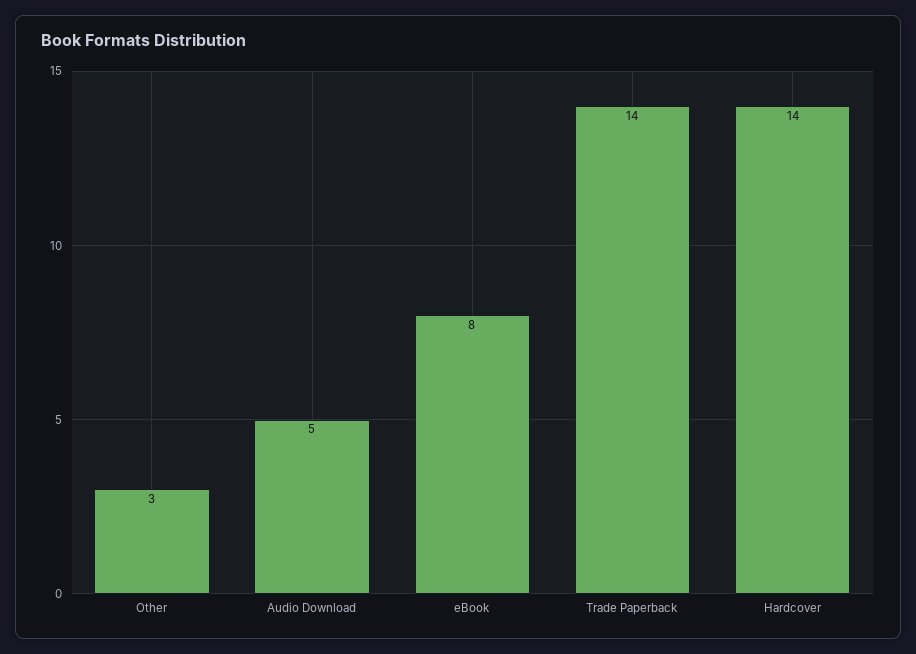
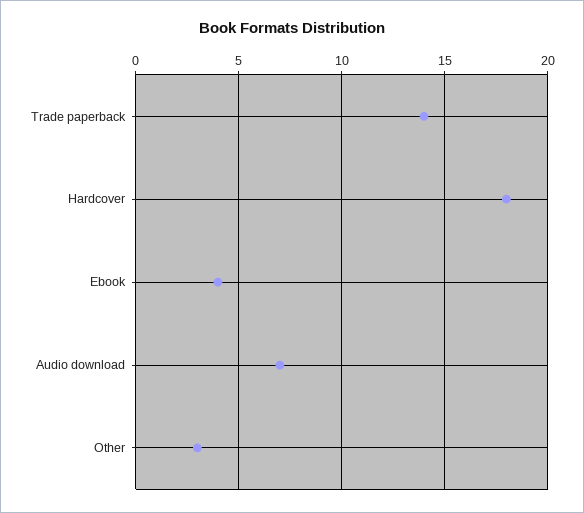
  {
    "Other": 3,
-   "Audio Download": 5,
+   "Audio Download": 7,
-   "eBook": 8,
+   "eBook": 4,
    "Trade Paperback": 14,
-   "Hardcover": 14
+   "Hardcover": 18
  }

